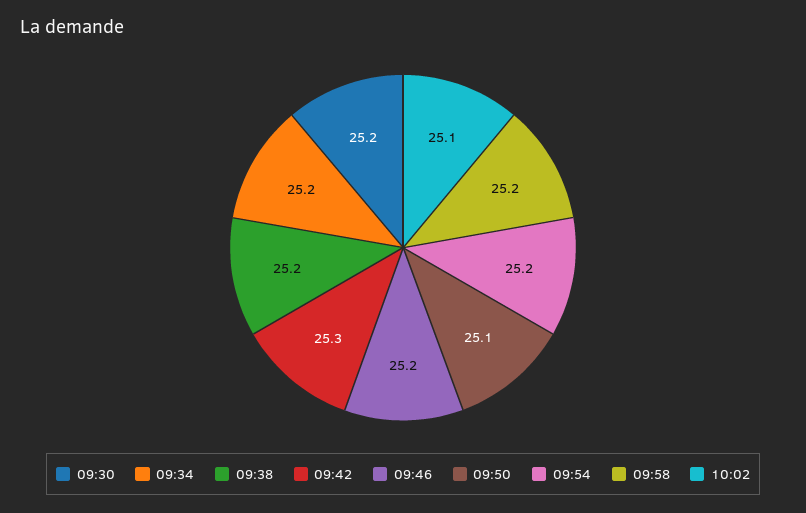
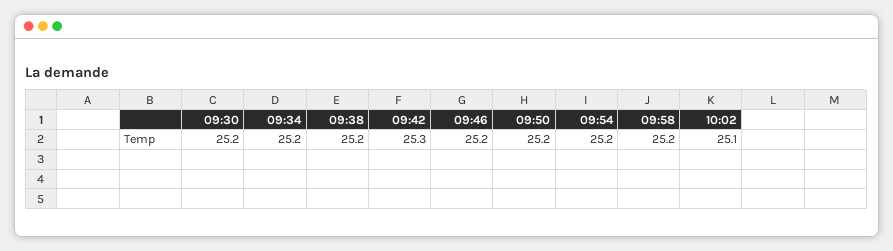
  {
    "09:30": 25.2,
    "09:34": 25.2,
    "09:38": 25.2,
    "09:42": 25.3,
    "09:46": 25.2,
-   "09:50": 25.1,
+   "09:50": 25.2,
    "09:54": 25.2,
    "09:58": 25.2,
    "10:02": 25.1
  }

